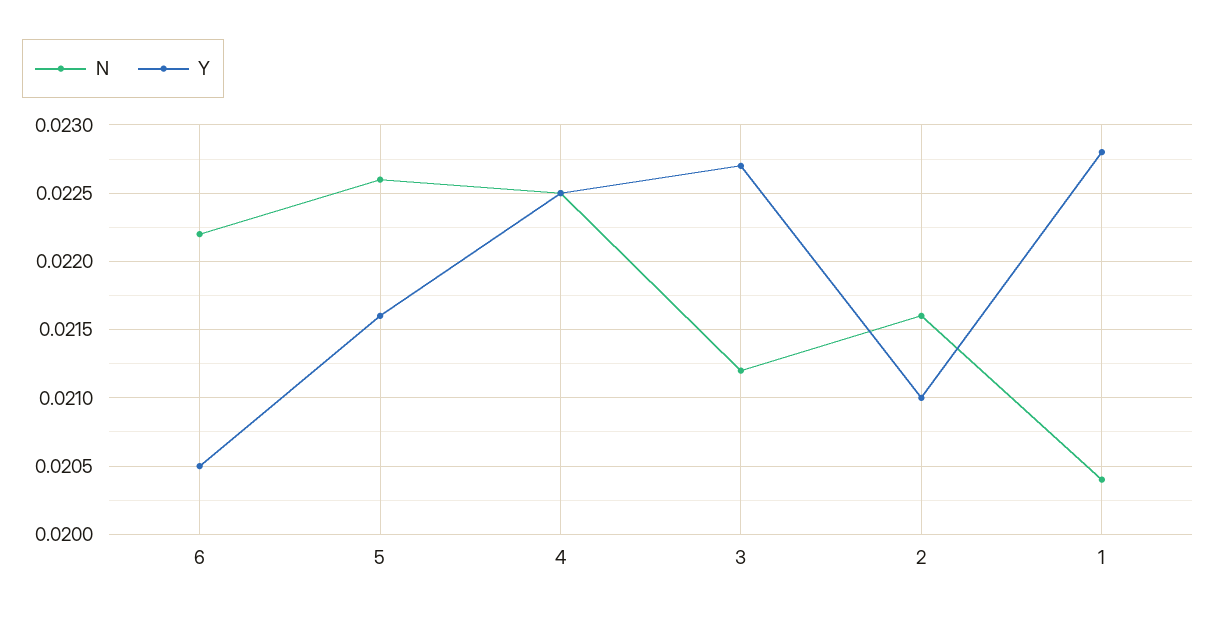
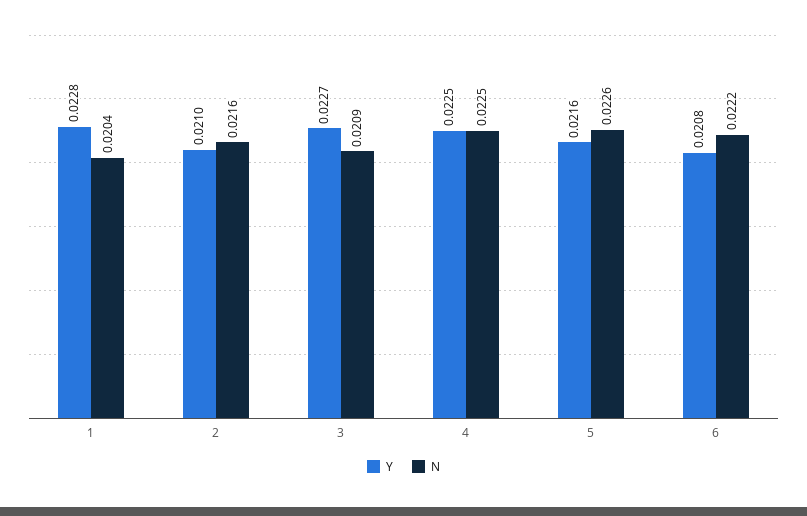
  {
    "N": {
      "6": 0.0222,
      "5": 0.0226,
      "4": 0.0225,
-     "3": 0.0212,
+     "3": 0.0209,
      "2": 0.0216,
      "1": 0.0204
    },
    "Y": {
-     "6": 0.0205,
+     "6": 0.0208,
      "5": 0.0216,
      "4": 0.0225,
      "3": 0.0227,
      "2": 0.021,
      "1": 0.0228
    }
  }

